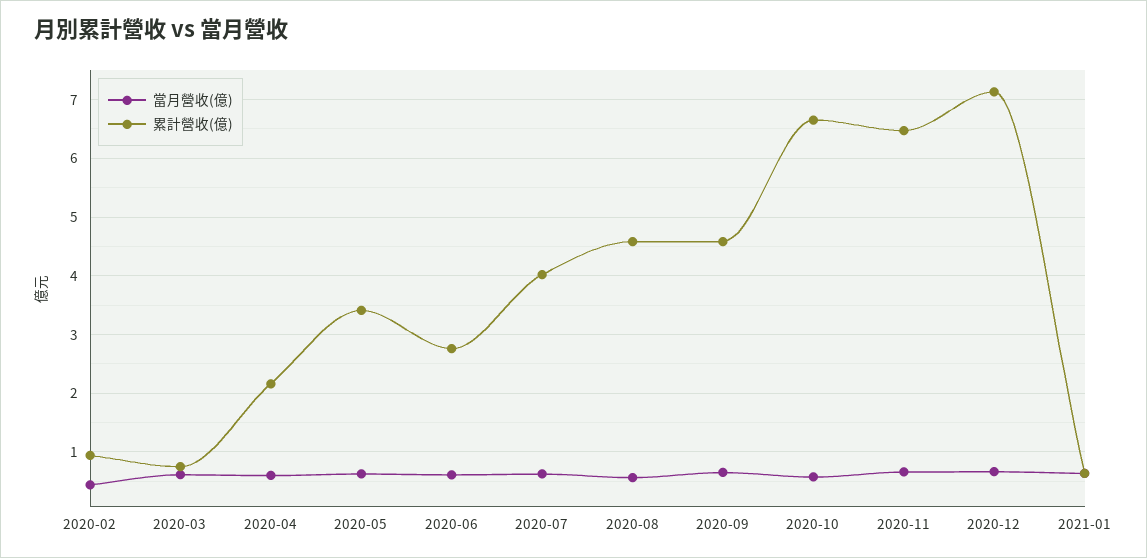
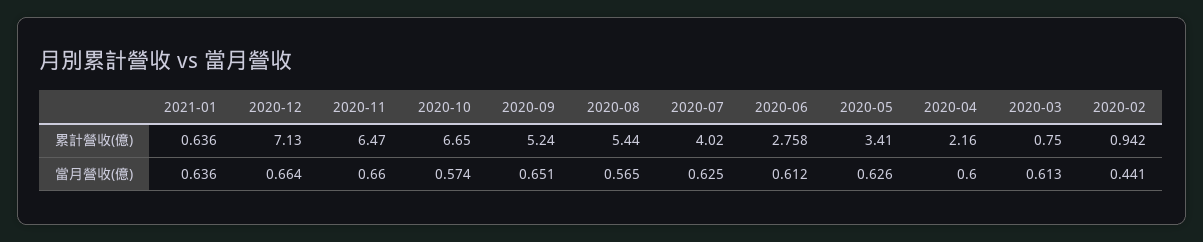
  {
    "當月營收(億)": {
      "2020-02": 0.441,
      "2020-03": 0.613,
      "2020-04": 0.6,
      "2020-05": 0.626,
      "2020-06": 0.612,
      "2020-07": 0.625,
      "2020-08": 0.565,
      "2020-09": 0.651,
      "2020-10": 0.574,
      "2020-11": 0.66,
      "2020-12": 0.664,
      "2021-01": 0.636
    },
    "累計營收(億)": {
      "2020-02": 0.942,
      "2020-03": 0.75,
      "2020-04": 2.16,
      "2020-05": 3.41,
      "2020-06": 2.758,
      "2020-07": 4.02,
-     "2020-08": 4.6,
+     "2020-08": 5.44,
-     "2020-09": 4.6,
+     "2020-09": 5.24,
      "2020-10": 6.65,
      "2020-11": 6.47,
      "2020-12": 7.13,
      "2021-01": 0.636
    }
  }

